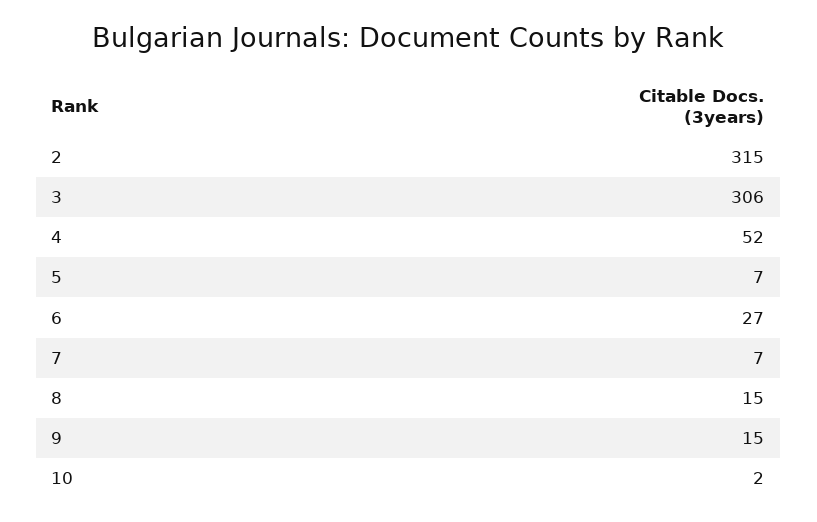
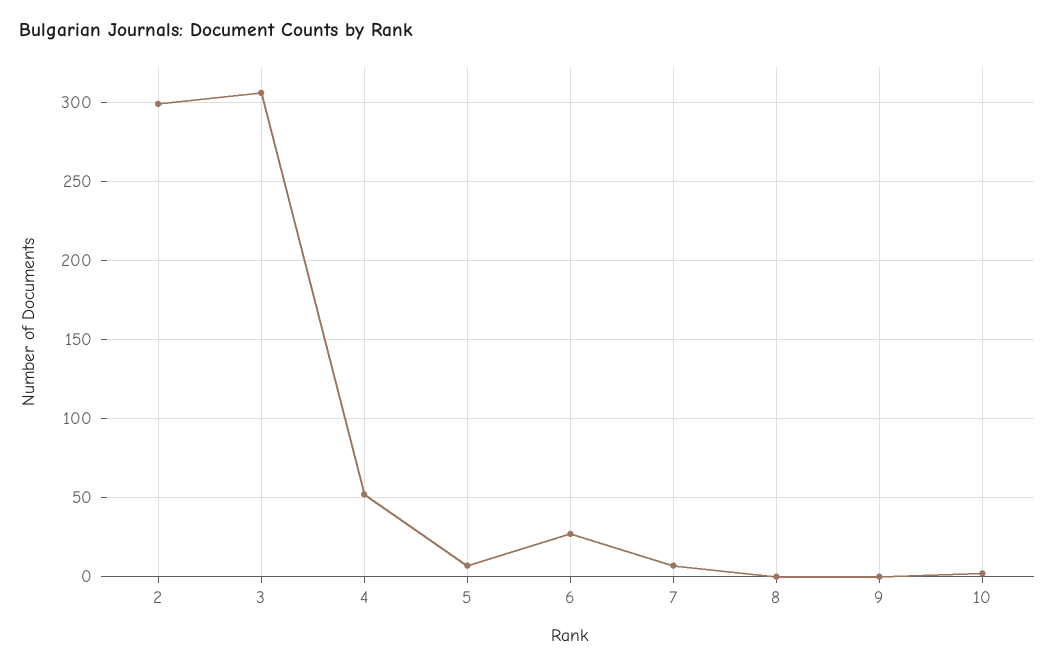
  {
-   "2": 315,
+   "2": 300,
    "3": 306,
    "4": 52,
    "5": 7,
    "6": 27,
    "7": 7,
-   "8": 15,
+   "8": 0,
-   "9": 15,
+   "9": 0,
    "10": 2
  }

